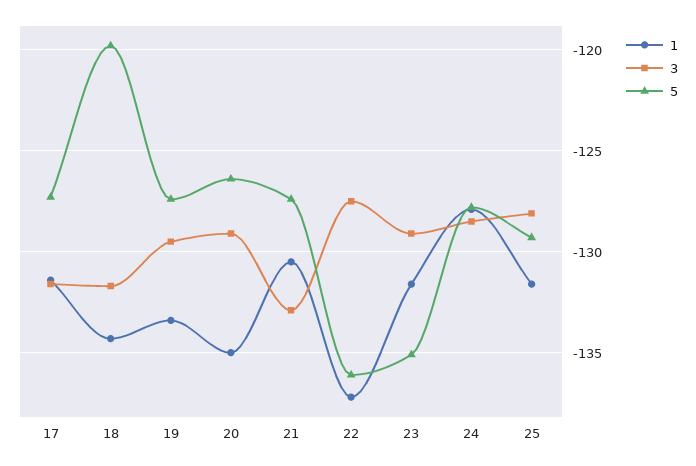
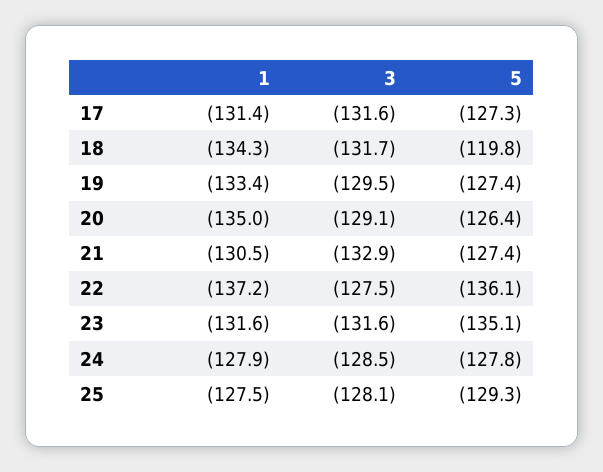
  {
    "1": {
      "17": -131.4,
      "18": -134.3,
      "19": -133.4,
      "20": -135,
      "21": -130.5,
      "22": -137.2,
      "23": -131.6,
      "24": -127.9,
-     "25": -131.5
+     "25": -127.5
    },
    "3": {
      "17": -131.6,
      "18": -131.7,
      "19": -129.5,
      "20": -129.1,
      "21": -132.9,
      "22": -127.5,
-     "23": -129,
+     "23": -131.6,
      "24": -128.5,
      "25": -128.1
    },
    "5": {
      "17": -127.3,
      "18": -119.8,
      "19": -127.4,
      "20": -126.4,
      "21": -127.4,
      "22": -136.1,
      "23": -135.1,
      "24": -127.8,
      "25": -129.3
    }
  }

